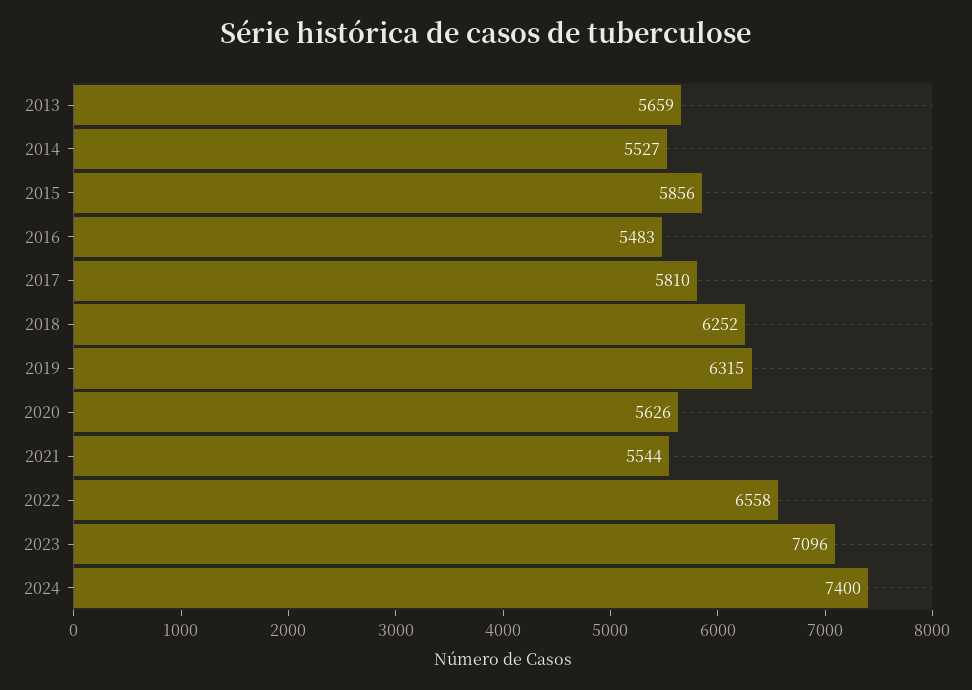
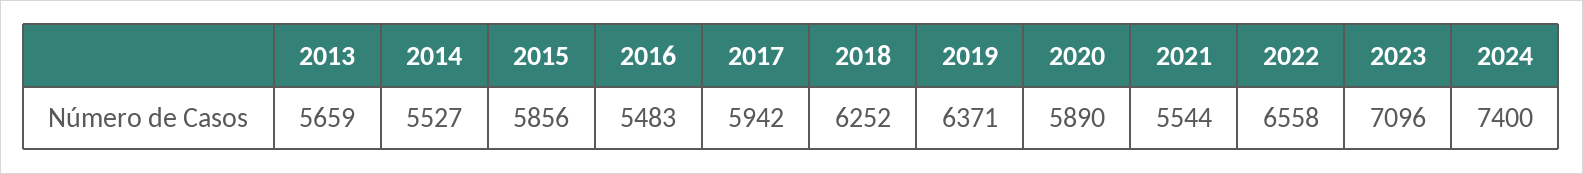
  {
    "2013": 5659,
    "2014": 5527,
    "2015": 5856,
    "2016": 5483,
-   "2017": 5810,
+   "2017": 5942,
    "2018": 6252,
-   "2019": 6315,
+   "2019": 6371,
-   "2020": 5626,
+   "2020": 5890,
    "2021": 5544,
    "2022": 6558,
    "2023": 7096,
    "2024": 7400
  }

